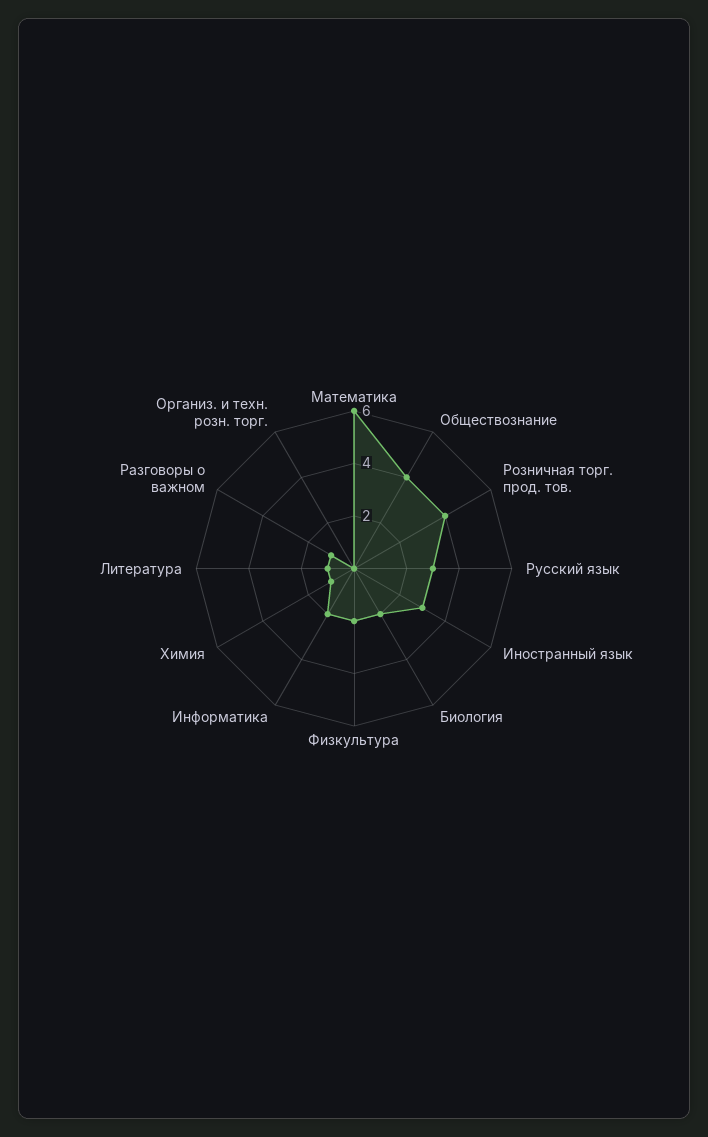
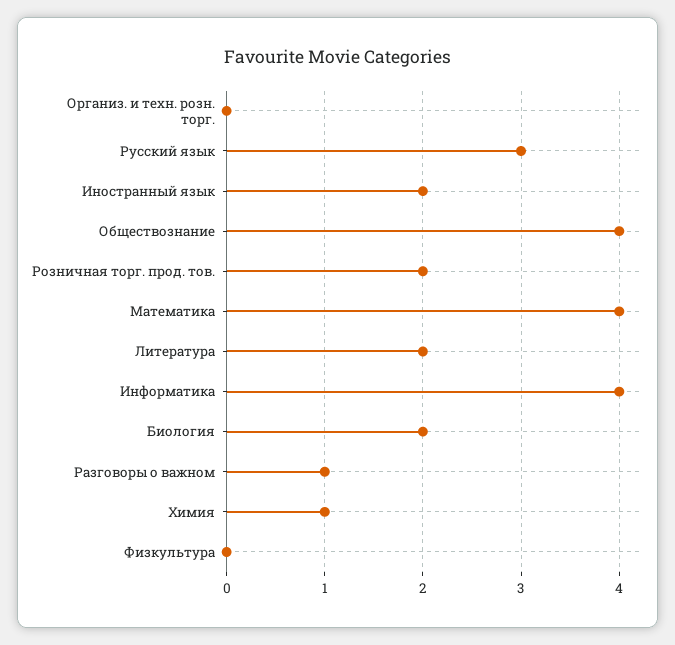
  {
-   "Математика": 6,
+   "Математика": 4,
    "Обществознание": 4,
-   "Розничная торг. прод. тов.": 4,
+   "Розничная торг. прод. тов.": 2,
    "Русский язык": 3,
-   "Иностранный язык": 3,
+   "Иностранный язык": 2,
    "Биология": 2,
-   "Физкультура": 2,
+   "Физкультура": 0,
-   "Информатика": 2,
+   "Информатика": 4,
    "Химия": 1,
-   "Литература": 1,
+   "Литература": 2,
    "Разговоры о важном": 1,
    "Организ. и техн. розн. торг.": 0
  }

